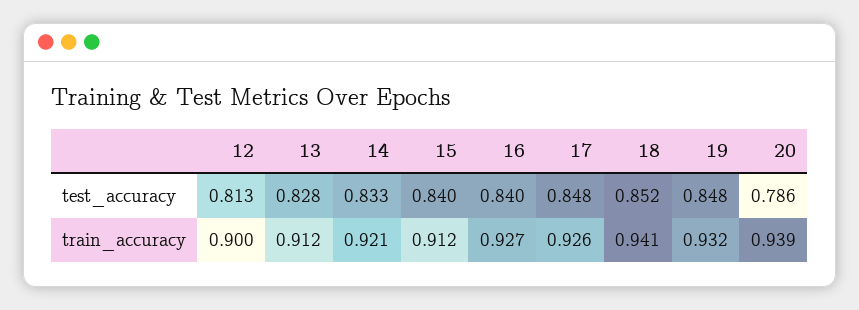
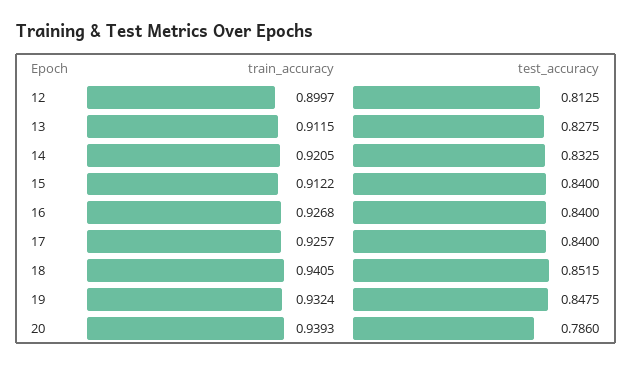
  {
    "12": {
      "test_accuracy": 0.8125,
      "train_accuracy": 0.8997
    },
    "13": {
      "test_accuracy": 0.8275,
      "train_accuracy": 0.9115
    },
    "14": {
      "test_accuracy": 0.8325,
      "train_accuracy": 0.9205
    },
    "15": {
      "test_accuracy": 0.84,
      "train_accuracy": 0.9122
    },
    "16": {
      "test_accuracy": 0.84,
      "train_accuracy": 0.9268
    },
    "17": {
-     "test_accuracy": 0.848,
+     "test_accuracy": 0.84,
      "train_accuracy": 0.9257
    },
    "18": {
      "test_accuracy": 0.8515,
      "train_accuracy": 0.9405
    },
    "19": {
      "test_accuracy": 0.8475,
      "train_accuracy": 0.9324
    },
    "20": {
      "test_accuracy": 0.786,
      "train_accuracy": 0.9393
    }
  }

